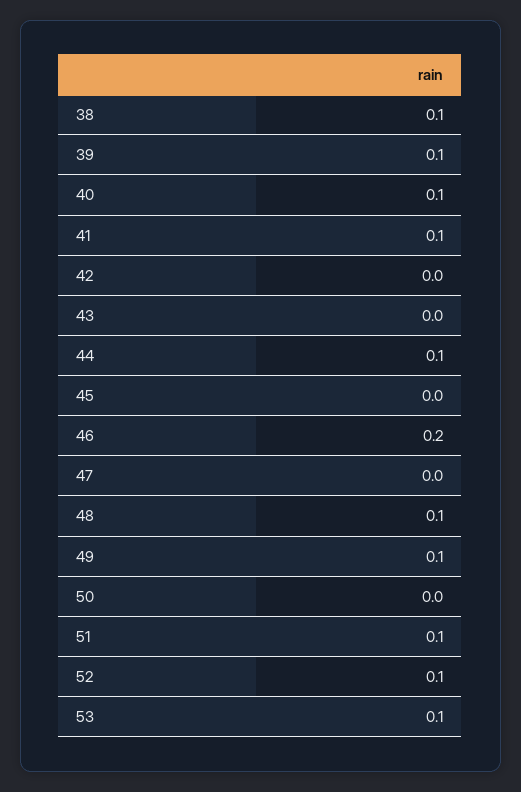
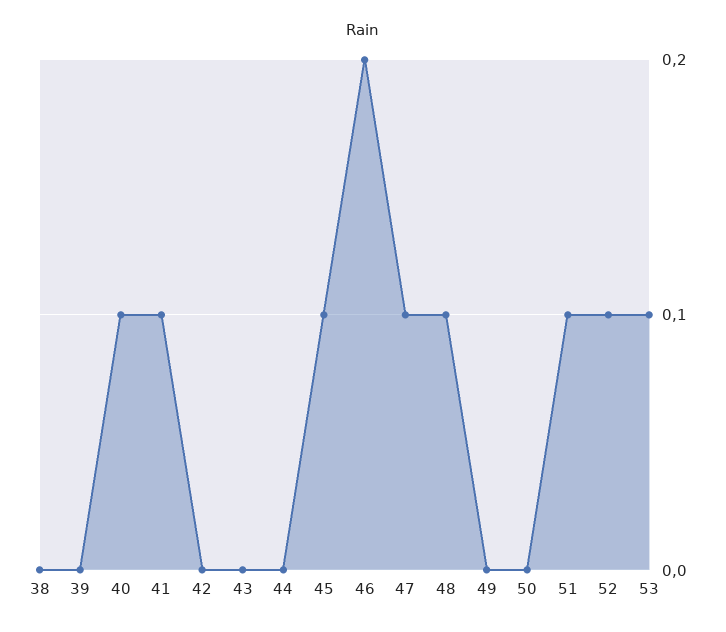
  {
-   "38": 0.1,
+   "38": 0,
-   "39": 0.1,
+   "39": 0,
    "40": 0.1,
    "41": 0.1,
    "42": 0,
    "43": 0,
-   "44": 0.1,
+   "44": 0,
-   "45": 0,
+   "45": 0.1,
    "46": 0.2,
-   "47": 0,
+   "47": 0.1,
    "48": 0.1,
-   "49": 0.1,
+   "49": 0,
    "50": 0,
    "51": 0.1,
    "52": 0.1,
    "53": 0.1
  }

